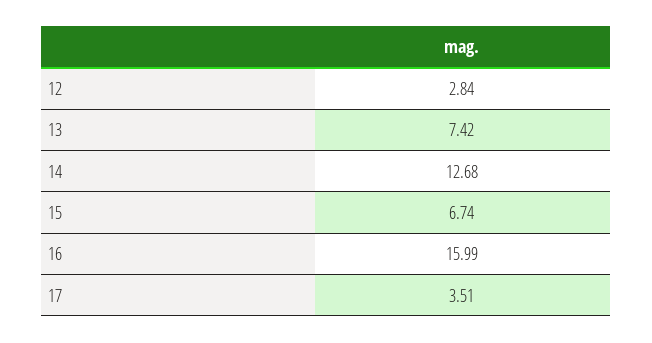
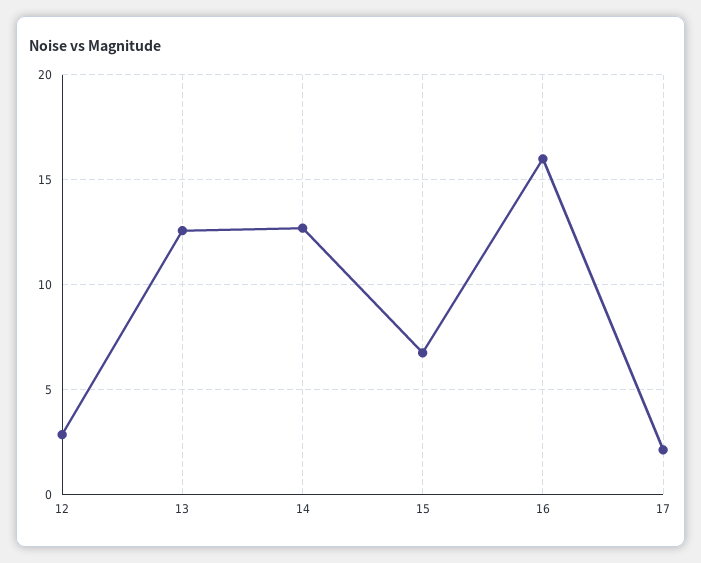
  {
    "12": 2.84,
-   "13": 7.42,
+   "13": 12.5,
    "14": 12.68,
    "15": 6.74,
    "16": 15.99,
-   "17": 3.51
+   "17": 2
  }

